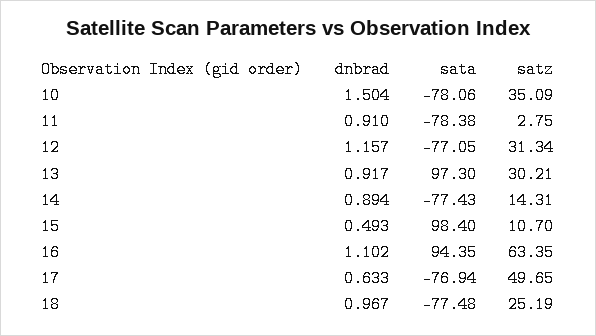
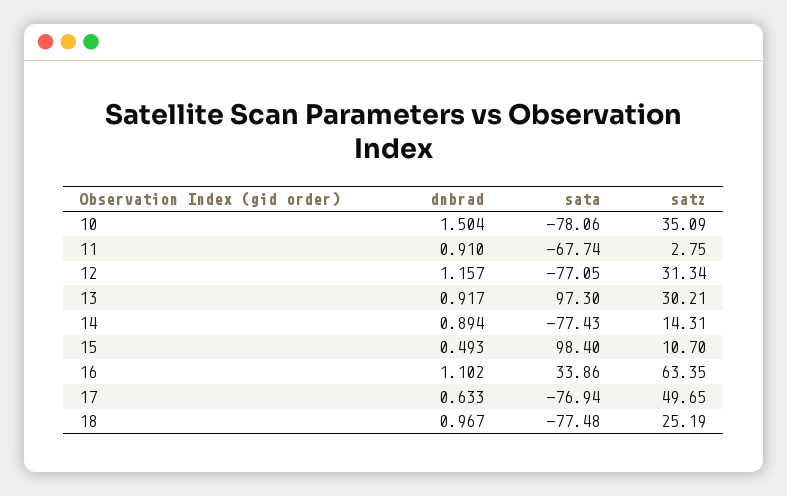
  {
    "dnbrad": {
      "10": 1.504,
      "11": 0.91,
      "12": 1.157,
      "13": 0.917,
      "14": 0.894,
      "15": 0.493,
      "16": 1.102,
      "17": 0.633,
      "18": 0.967
    },
    "sata": {
      "10": -78.06,
-     "11": -78.38,
+     "11": -67.74,
      "12": -77.05,
      "13": 97.3,
      "14": -77.43,
      "15": 98.4,
-     "16": 94.35,
+     "16": 33.86,
      "17": -76.94,
      "18": -77.48
    },
    "satz": {
      "10": 35.09,
      "11": 2.75,
      "12": 31.34,
      "13": 30.21,
      "14": 14.31,
      "15": 10.7,
      "16": 63.35,
      "17": 49.65,
      "18": 25.19
    }
  }

